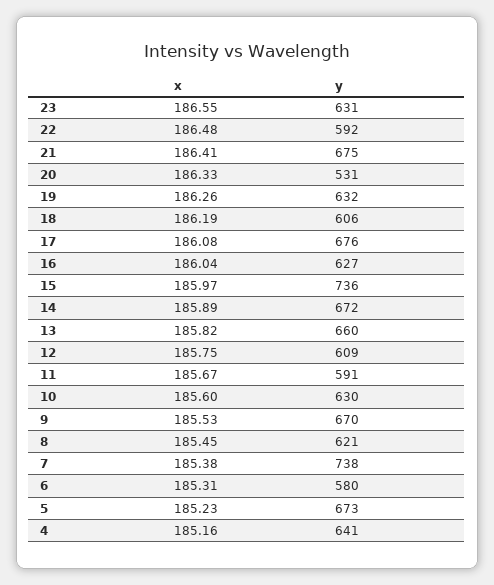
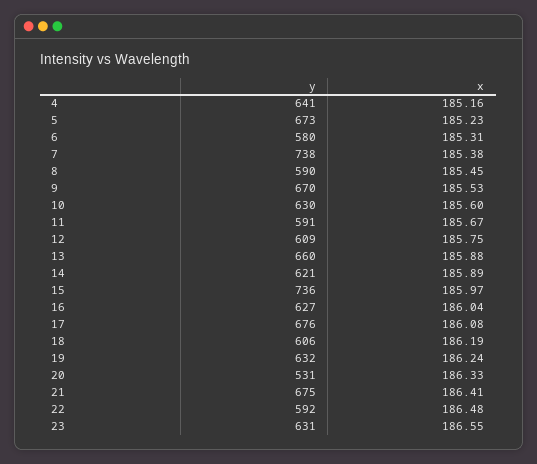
  {
    "x": {
      "23": 186.55,
      "22": 186.48,
      "21": 186.41,
      "20": 186.33,
-     "19": 186.26,
+     "19": 186.24,
      "18": 186.19,
      "17": 186.08,
      "16": 186.04,
      "15": 185.97,
      "14": 185.89,
-     "13": 185.82,
+     "13": 185.88,
      "12": 185.75,
      "11": 185.67,
      "10": 185.6,
      "9": 185.53,
      "8": 185.45,
      "7": 185.38,
      "6": 185.31,
      "5": 185.23,
      "4": 185.16
    },
    "y": {
      "23": 631,
      "22": 592,
      "21": 675,
      "20": 531,
      "19": 632,
      "18": 606,
      "17": 676,
      "16": 627,
      "15": 736,
-     "14": 672,
+     "14": 621,
      "13": 660,
      "12": 609,
      "11": 591,
      "10": 630,
      "9": 670,
-     "8": 621,
+     "8": 590,
      "7": 738,
      "6": 580,
      "5": 673,
      "4": 641
    }
  }

